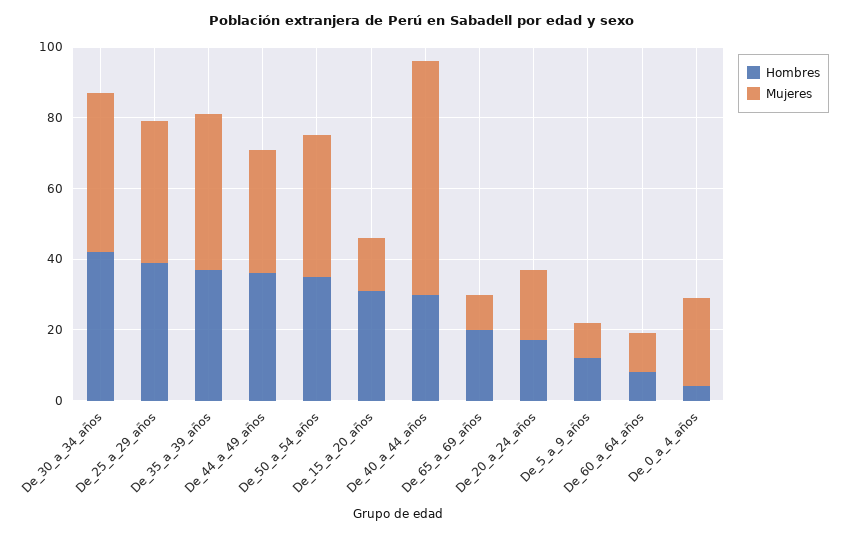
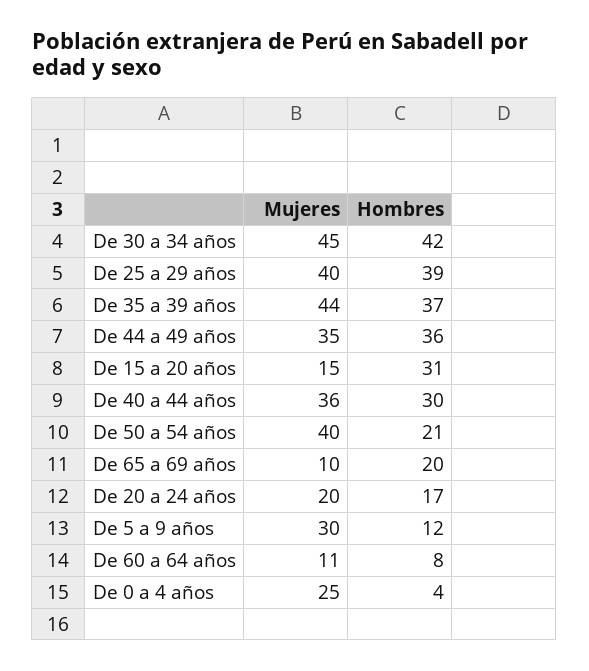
  {
    "Hombres": {
      "De_30_a_34_años": 42,
      "De_25_a_29_años": 39,
      "De_35_a_39_años": 37,
      "De_44_a_49_años": 36,
-     "De_50_a_54_años": 35,
+     "De_50_a_54_años": 21,
      "De_15_a_20_años": 31,
      "De_40_a_44_años": 30,
      "De_65_a_69_años": 20,
      "De_20_a_24_años": 17,
      "De_5_a_9_años": 12,
      "De_60_a_64_años": 8,
      "De_0_a_4_años": 4
    },
    "Mujeres": {
      "De_30_a_34_años": 45,
      "De_25_a_29_años": 40,
      "De_35_a_39_años": 44,
      "De_44_a_49_años": 35,
      "De_50_a_54_años": 40,
      "De_15_a_20_años": 15,
-     "De_40_a_44_años": 65,
+     "De_40_a_44_años": 36,
      "De_65_a_69_años": 10,
      "De_20_a_24_años": 20,
-     "De_5_a_9_años": 10,
+     "De_5_a_9_años": 30,
      "De_60_a_64_años": 11,
      "De_0_a_4_años": 25
    }
  }

